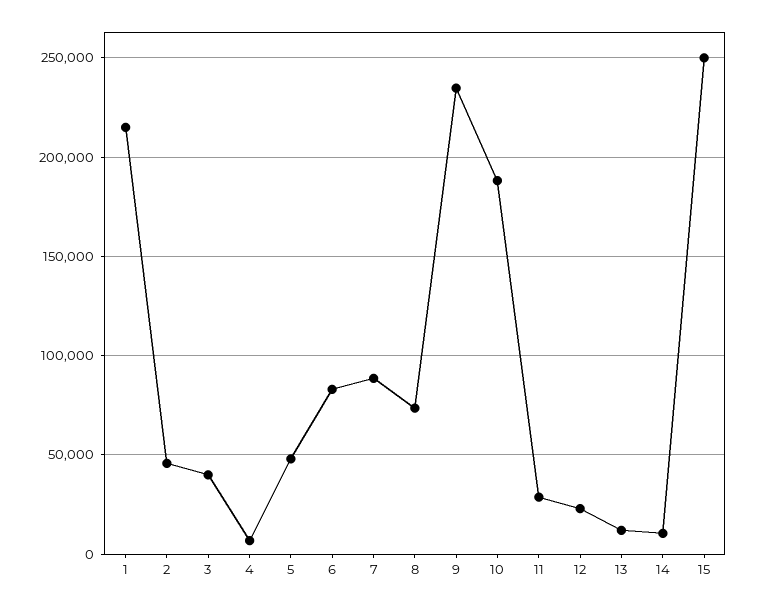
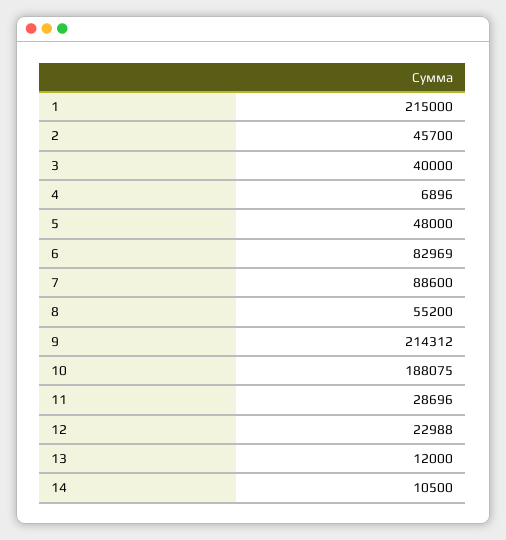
  {
    "1": 215000,
    "2": 45700,
    "3": 40000,
    "4": 6896,
    "5": 48000,
    "6": 82969,
    "7": 88600,
-   "8": 75000,
+   "8": 55200,
-   "9": 235000,
+   "9": 214312,
    "10": 188075,
    "11": 28696,
    "12": 22988,
    "13": 12000,
-   "14": 10500,
+   "14": 10500
-   "15": 250000
  }

